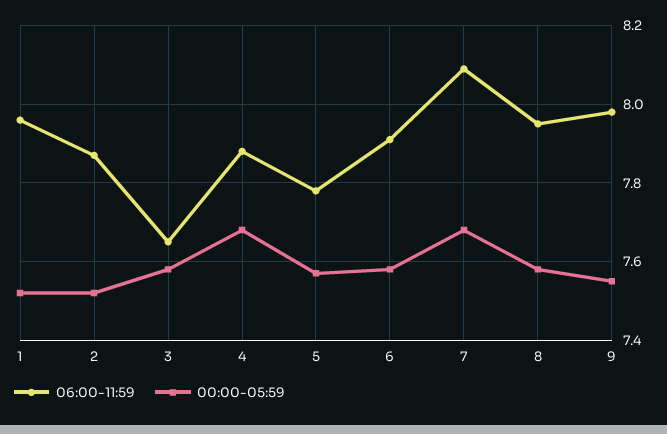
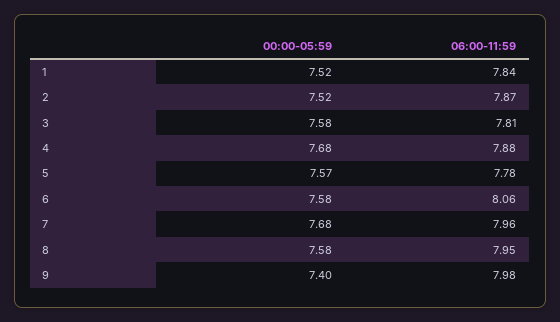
  {
    "06:00-11:59": {
-     "1": 7.95,
+     "1": 7.84,
      "2": 7.87,
-     "3": 7.65,
+     "3": 7.81,
      "4": 7.88,
      "5": 7.78,
-     "6": 7.9,
+     "6": 8.06,
-     "7": 8.1,
+     "7": 7.96,
      "8": 7.95,
      "9": 7.98
    },
    "00:00-05:59": {
      "1": 7.52,
      "2": 7.52,
      "3": 7.58,
      "4": 7.68,
      "5": 7.57,
      "6": 7.58,
      "7": 7.68,
      "8": 7.58,
-     "9": 7.55
+     "9": 7.4
    }
  }

